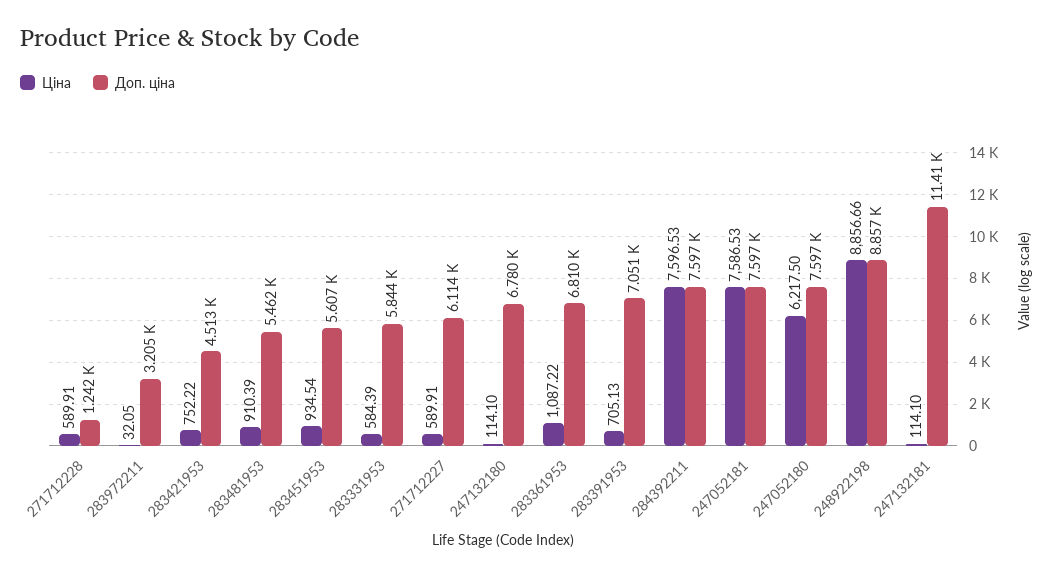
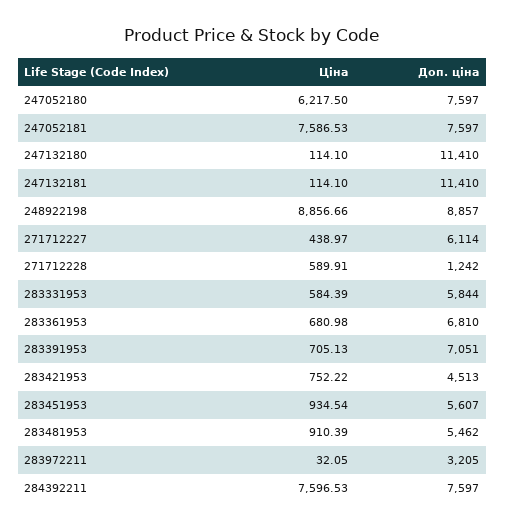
  {
    "Ціна": {
      "271712228": 589.91,
      "283972211": 32.05,
      "283421953": 752.22,
      "283481953": 910.39,
      "283451953": 934.54,
      "283331953": 584.39,
-     "271712227": 589.91,
+     "271712227": 438.97,
      "247132180": 114.1,
-     "283361953": 1087.22,
+     "283361953": 680.98,
      "283391953": 705.13,
      "284392211": 7596.53,
      "247052181": 7586.53,
      "247052180": 6217.5,
      "248922198": 8856.66,
      "247132181": 114.1
    },
    "Доп. ціна": {
      "271712228": 1242,
      "283972211": 3205,
      "283421953": 4513,
      "283481953": 5462,
      "283451953": 5607,
      "283331953": 5844,
      "271712227": 6114,
-     "247132180": 6780,
+     "247132180": 11410,
      "283361953": 6810,
      "283391953": 7051,
      "284392211": 7597,
      "247052181": 7597,
      "247052180": 7597,
      "248922198": 8857,
      "247132181": 11410
    }
  }

